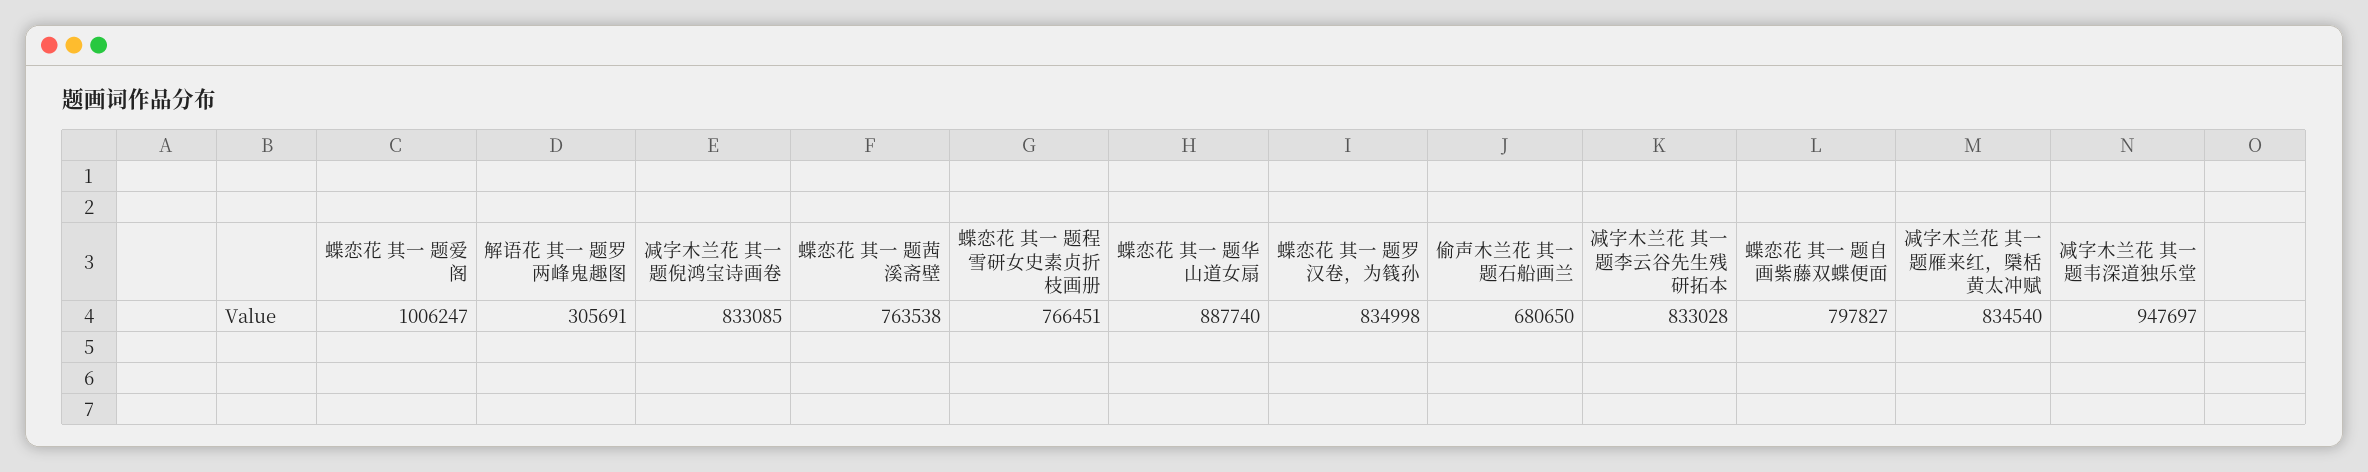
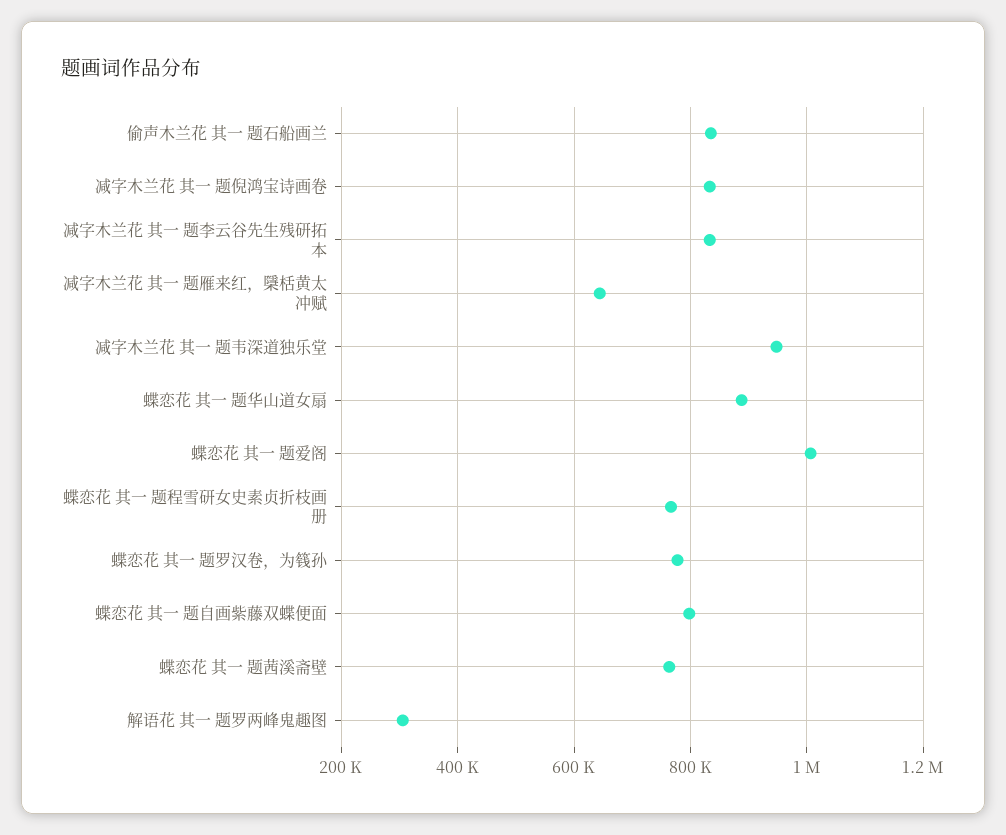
  {
    "蝶恋花 其一 题爱阁": 1006247,
    "解语花 其一 题罗两峰鬼趣图": 305691,
    "减字木兰花 其一 题倪鸿宝诗画卷": 833085,
    "蝶恋花 其一 题茜溪斋壁": 763538,
    "蝶恋花 其一 题程雪研女史素贞折枝画册": 766451,
    "蝶恋花 其一 题华山道女扇": 887740,
-   "蝶恋花 其一 题罗汉卷，为篯孙": 834998,
+   "蝶恋花 其一 题罗汉卷，为篯孙": 780000,
-   "偷声木兰花 其一 题石船画兰": 680650,
+   "偷声木兰花 其一 题石船画兰": 840000,
    "减字木兰花 其一 题李云谷先生残研拓本": 833028,
    "蝶恋花 其一 题自画紫藤双蝶便面": 797827,
-   "减字木兰花 其一 题雁来红，檃栝黄太冲赋": 834540,
+   "减字木兰花 其一 题雁来红，檃栝黄太冲赋": 640000,
    "减字木兰花 其一 题韦深道独乐堂": 947697
  }

